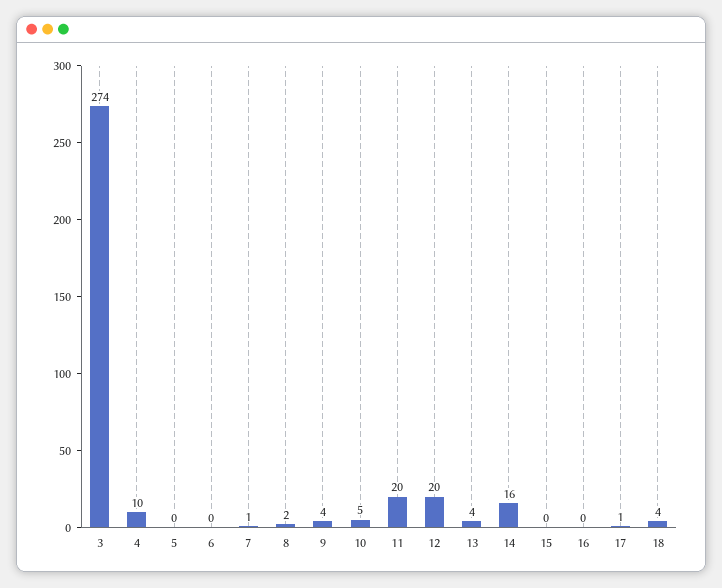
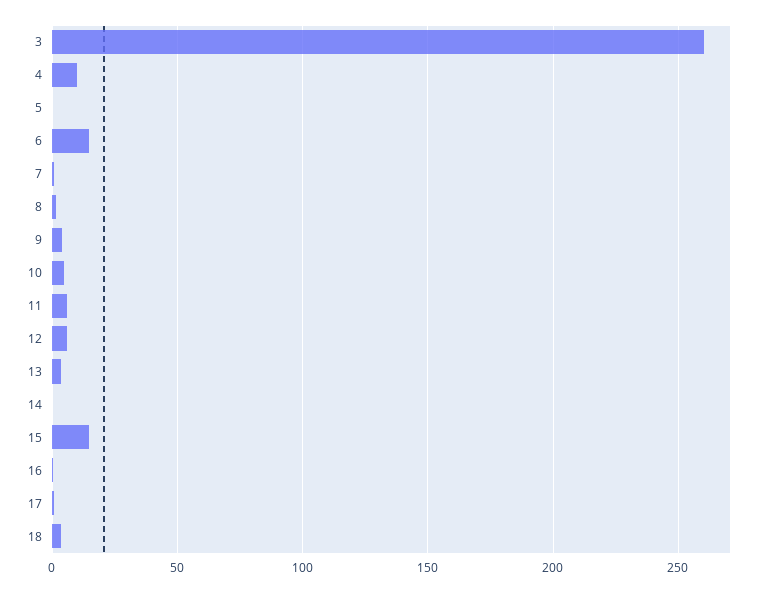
  {
-   "3": 274,
+   "3": 260,
    "4": 10,
    "5": 0,
-   "6": 0,
+   "6": 15,
    "7": 1,
    "8": 2,
    "9": 4,
    "10": 5,
-   "11": 20,
+   "11": 5,
-   "12": 20,
+   "12": 5,
    "13": 4,
-   "14": 16,
+   "14": 0,
-   "15": 0,
+   "15": 15,
    "16": 0,
    "17": 1,
    "18": 4
  }

